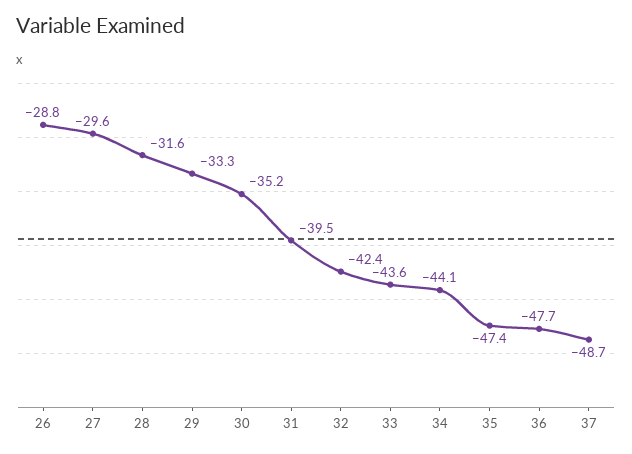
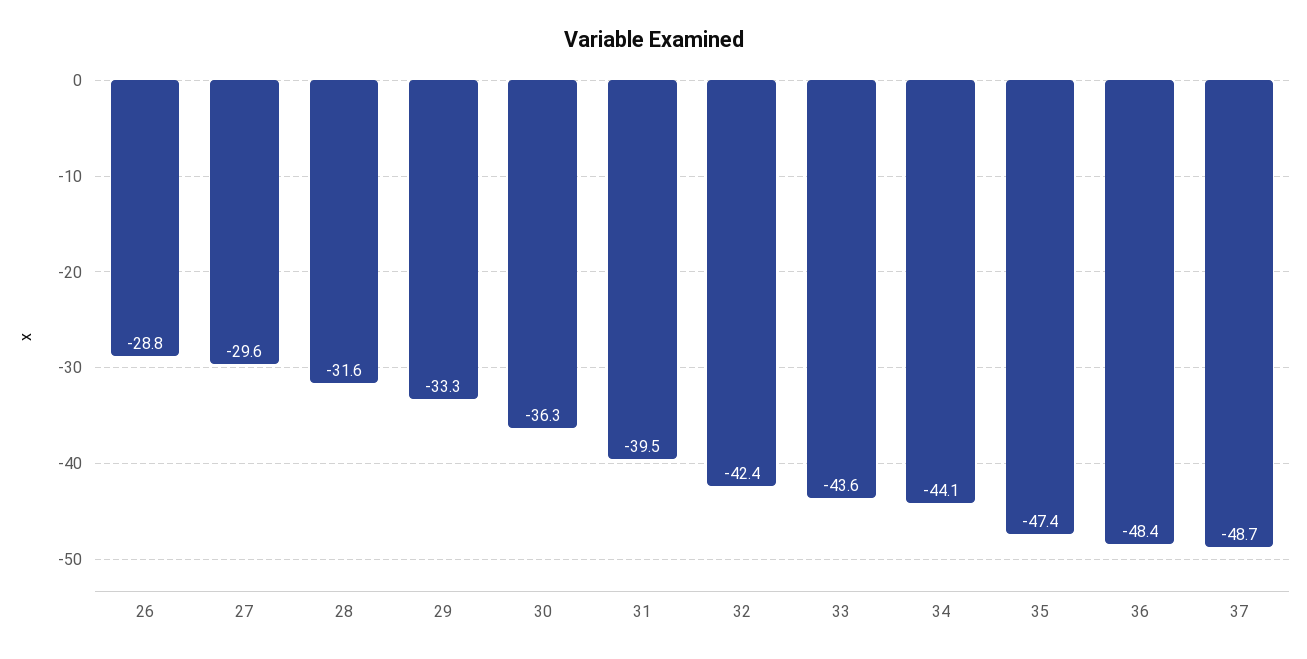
  {
    "26": -28.8,
    "27": -29.6,
    "28": -31.6,
    "29": -33.3,
-   "30": -35.2,
+   "30": -36.3,
    "31": -39.5,
    "32": -42.4,
    "33": -43.6,
    "34": -44.1,
    "35": -47.4,
-   "36": -47.7,
+   "36": -48.4,
    "37": -48.7
  }

